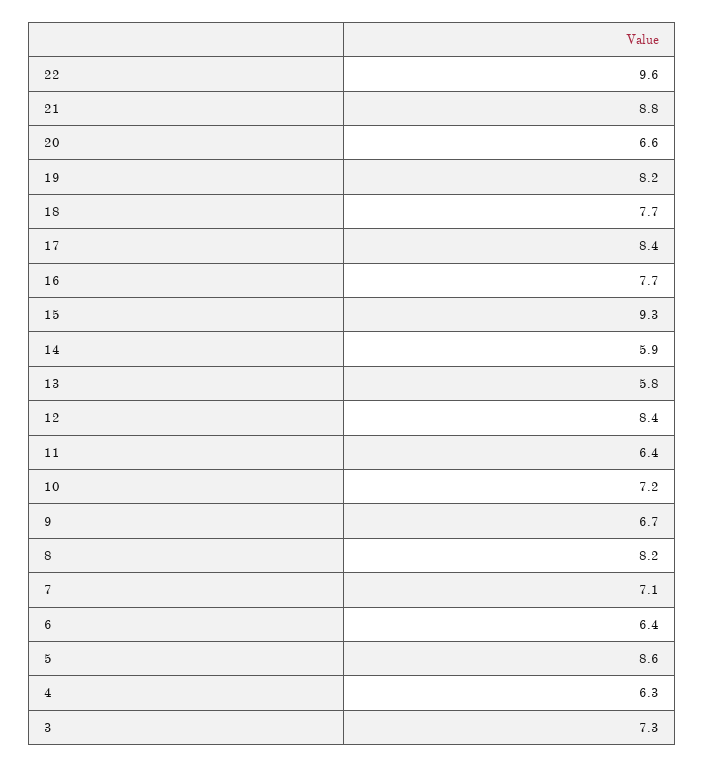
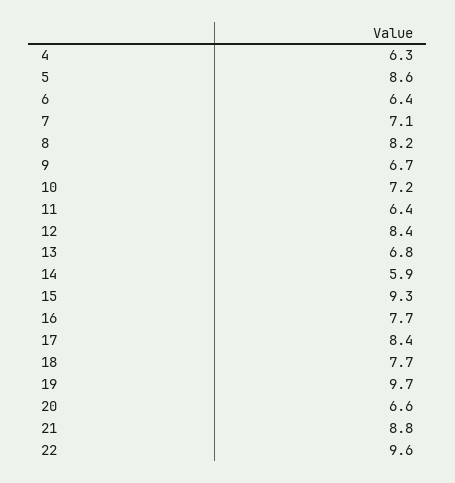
  {
    "22": 9.6,
    "21": 8.8,
    "20": 6.6,
-   "19": 8.2,
+   "19": 9.7,
    "18": 7.7,
    "17": 8.4,
    "16": 7.7,
    "15": 9.3,
    "14": 5.9,
-   "13": 5.8,
+   "13": 6.8,
    "12": 8.4,
    "11": 6.4,
    "10": 7.2,
    "9": 6.7,
    "8": 8.2,
    "7": 7.1,
    "6": 6.4,
    "5": 8.6,
-   "4": 6.3,
+   "4": 6.3
-   "3": 7.3
  }

